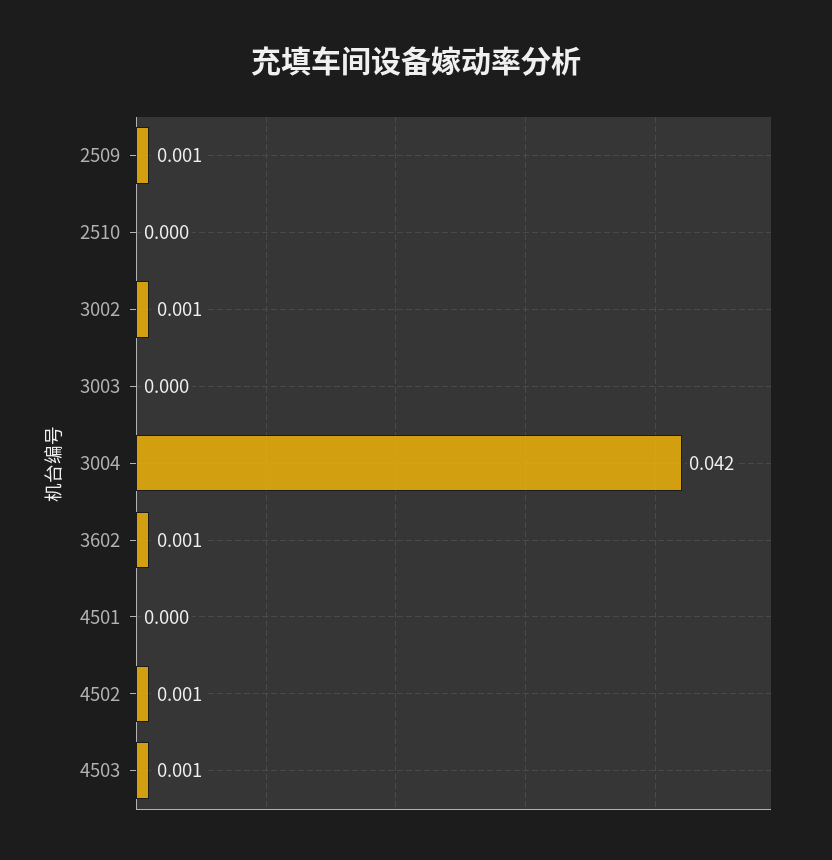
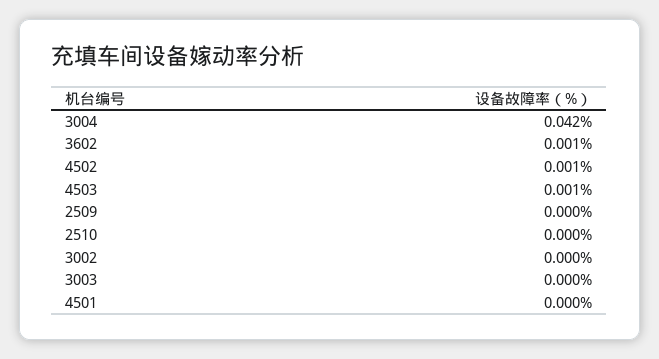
  {
-   "2509": 0.001,
+   "2509": 0,
    "2510": 0,
-   "3002": 0.001,
+   "3002": 0,
    "3003": 0,
    "3004": 0.042,
    "3602": 0.001,
    "4501": 0,
    "4502": 0.001,
    "4503": 0.001
  }

